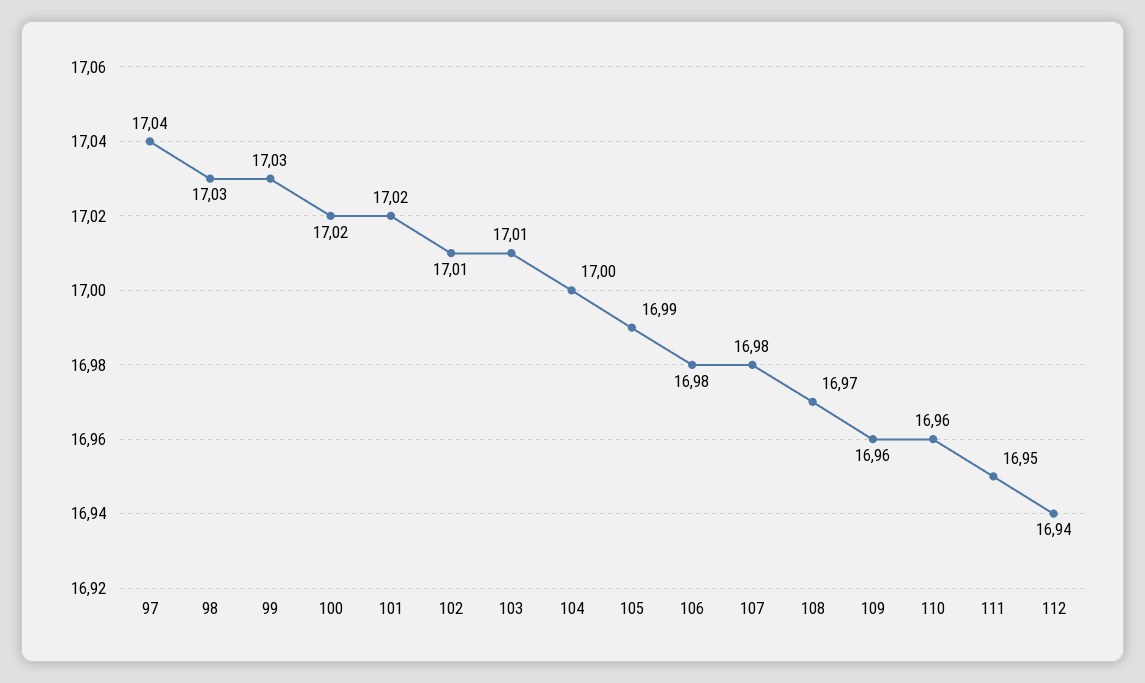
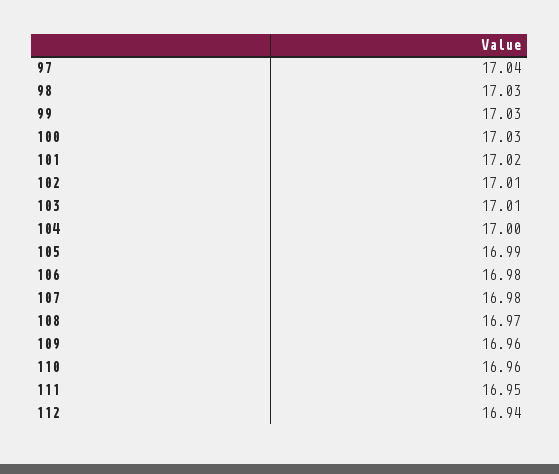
  {
    "97": 17.04,
    "98": 17.03,
    "99": 17.03,
-   "100": 17.02,
+   "100": 17.03,
    "101": 17.02,
    "102": 17.01,
    "103": 17.01,
    "104": 17,
    "105": 16.99,
    "106": 16.98,
    "107": 16.98,
    "108": 16.97,
    "109": 16.96,
    "110": 16.96,
    "111": 16.95,
    "112": 16.94
  }

